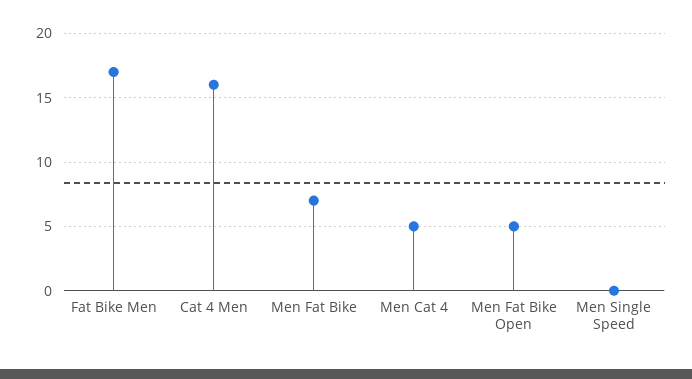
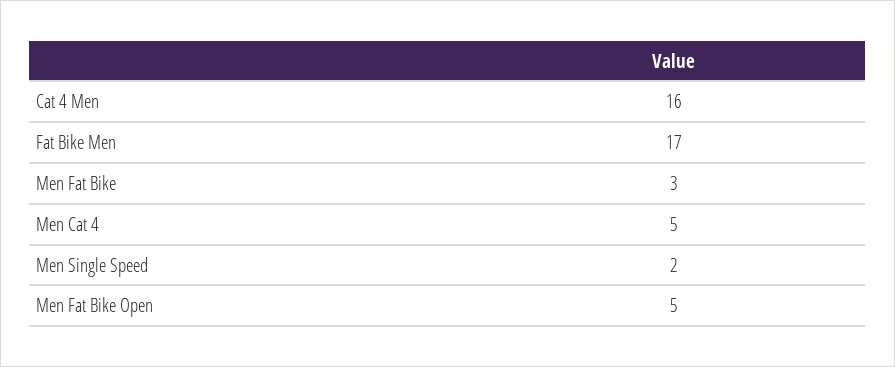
  {
    "Fat Bike Men": 17,
    "Cat 4 Men": 16,
-   "Men Fat Bike": 7,
+   "Men Fat Bike": 3,
    "Men Cat 4": 5,
    "Men Fat Bike Open": 5,
-   "Men Single Speed": 0
+   "Men Single Speed": 2
  }

